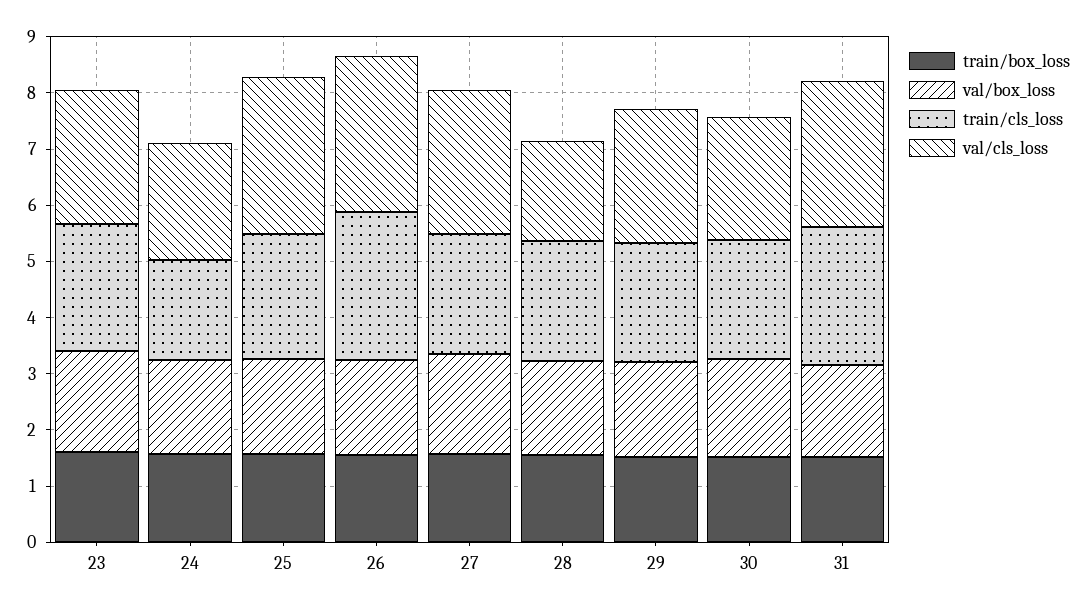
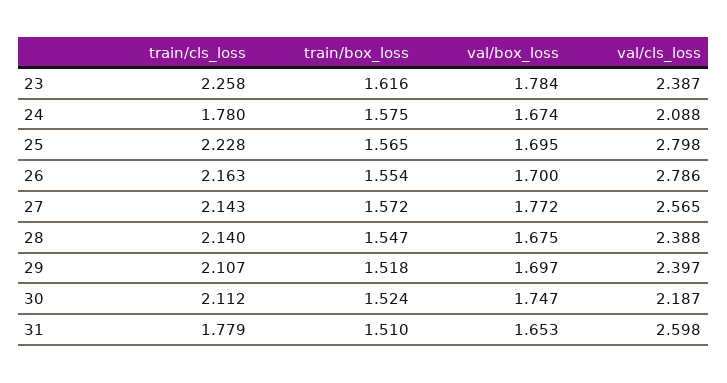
  {
    "train/box_loss": {
      "23": 1.616,
      "24": 1.575,
      "25": 1.565,
      "26": 1.554,
      "27": 1.572,
      "28": 1.547,
      "29": 1.518,
      "30": 1.524,
      "31": 1.51
    },
    "val/box_loss": {
      "23": 1.784,
      "24": 1.674,
      "25": 1.695,
      "26": 1.7,
      "27": 1.772,
      "28": 1.675,
      "29": 1.697,
      "30": 1.747,
      "31": 1.653
    },
    "train/cls_loss": {
      "23": 2.258,
      "24": 1.78,
      "25": 2.228,
-     "26": 2.6,
+     "26": 2.163,
      "27": 2.143,
      "28": 2.14,
      "29": 2.107,
      "30": 2.112,
-     "31": 2.4
+     "31": 1.779
    },
    "val/cls_loss": {
      "23": 2.387,
      "24": 2.088,
      "25": 2.798,
      "26": 2.786,
      "27": 2.565,
-     "28": 1.8,
+     "28": 2.388,
      "29": 2.397,
      "30": 2.187,
      "31": 2.598
    }
  }

